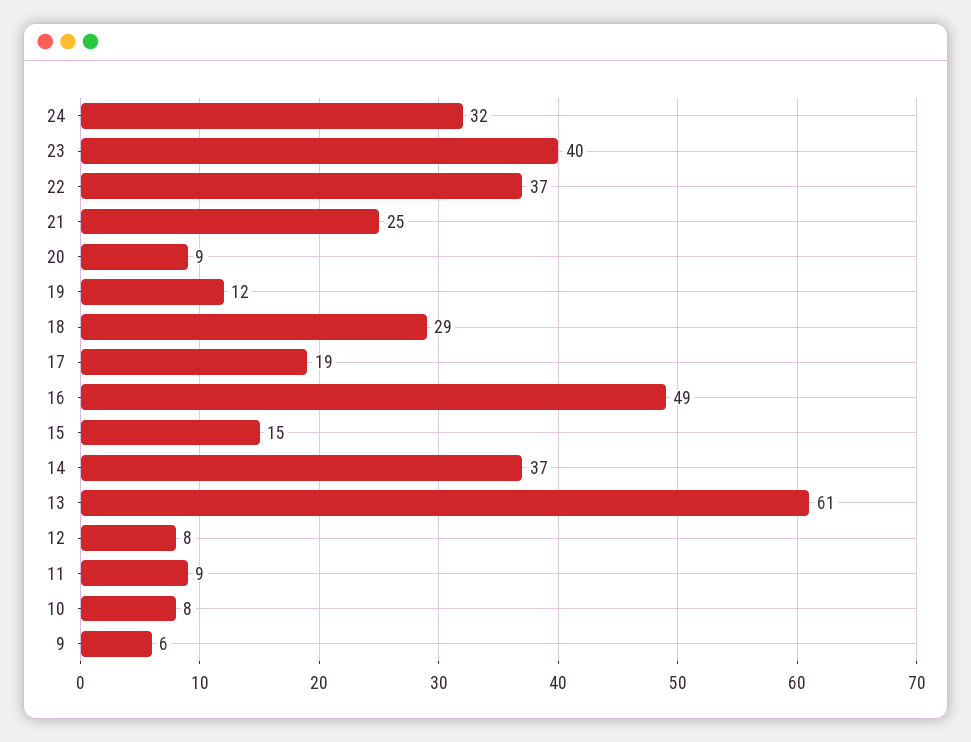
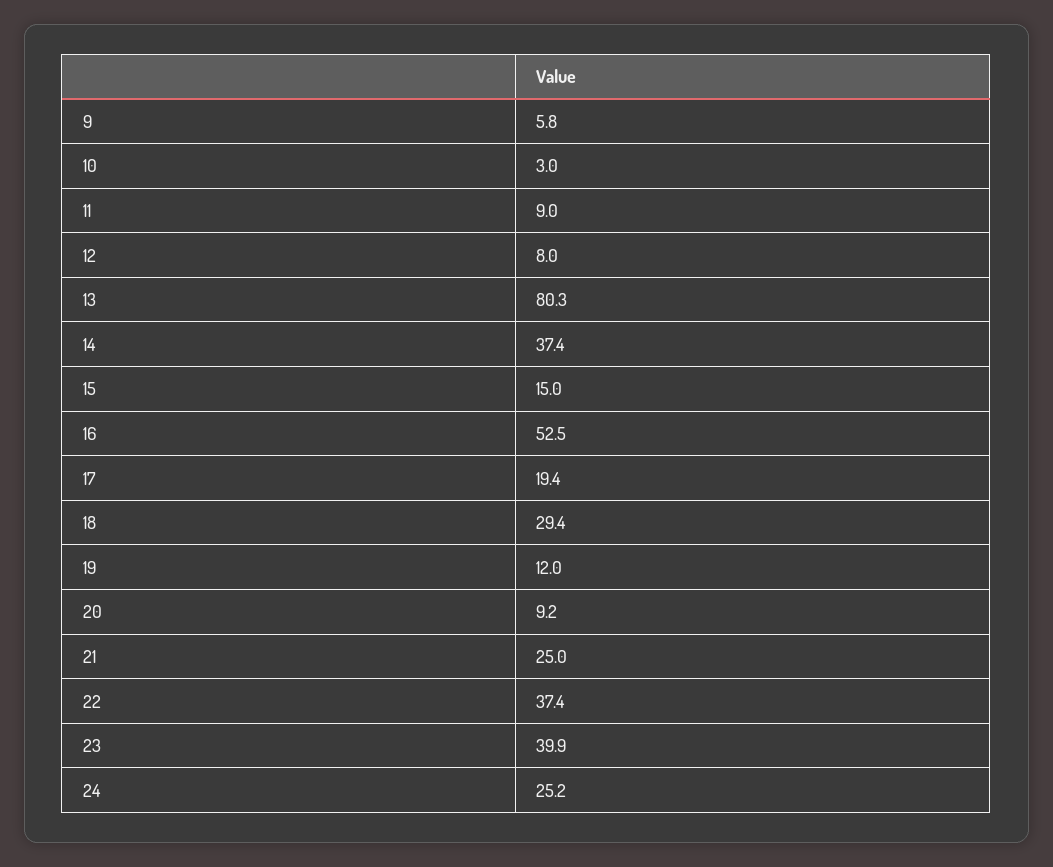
  {
-   "24": 32,
+   "24": 25.2,
    "23": 39.9,
    "22": 37.4,
    "21": 25,
    "20": 9.2,
    "19": 12,
    "18": 29.4,
    "17": 19.4,
-   "16": 49,
+   "16": 52.5,
    "15": 15,
    "14": 37.4,
-   "13": 61,
+   "13": 80.3,
    "12": 8,
    "11": 9,
-   "10": 8,
+   "10": 3,
    "9": 5.8
  }

